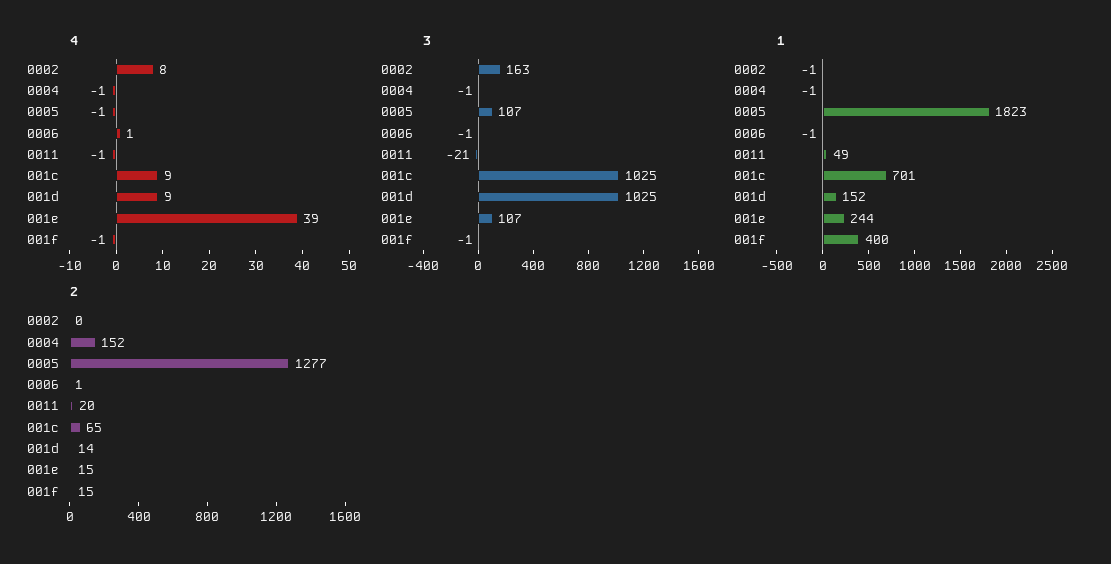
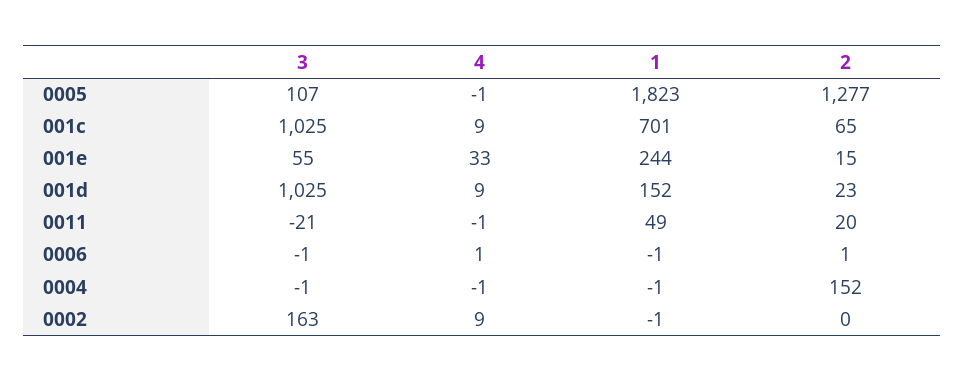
  {
    "4": {
-     "0002": 8,
+     "0002": 9,
      "0004": -1,
      "0005": -1,
      "0006": 1,
      "0011": -1,
      "001c": 9,
      "001d": 9,
-     "001e": 39,
+     "001e": 33
-     "001f": -1
    },
    "3": {
      "0002": 163,
      "0004": -1,
      "0005": 107,
      "0006": -1,
      "0011": -21,
      "001c": 1025,
      "001d": 1025,
-     "001e": 107,
+     "001e": 55
-     "001f": -1
    },
    "1": {
      "0002": -1,
      "0004": -1,
      "0005": 1823,
      "0006": -1,
      "0011": 49,
      "001c": 701,
      "001d": 152,
-     "001e": 244,
+     "001e": 244
-     "001f": 400
    },
    "2": {
      "0002": 0,
      "0004": 152,
      "0005": 1277,
      "0006": 1,
      "0011": 20,
      "001c": 65,
-     "001d": 14,
+     "001d": 23,
-     "001e": 15,
+     "001e": 15
-     "001f": 15
    }
  }

